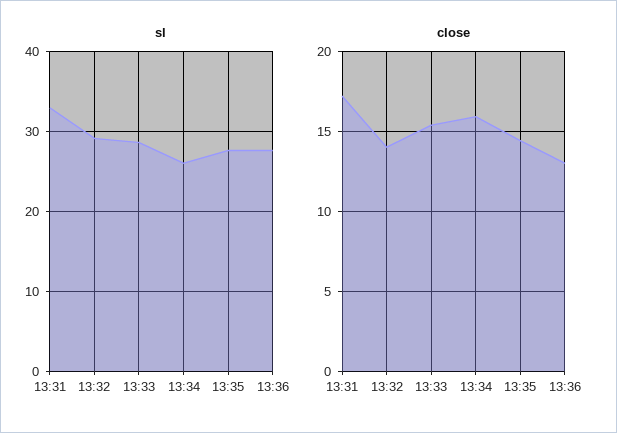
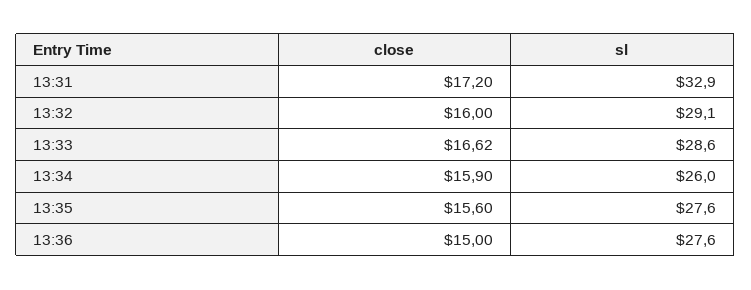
  {
    "sl": {
      "13:31": 32.9,
      "13:32": 29.1,
      "13:33": 28.6,
      "13:34": 26,
      "13:35": 27.6,
      "13:36": 27.6
    },
    "close": {
      "13:31": 17.2,
-     "13:32": 14,
+     "13:32": 16,
-     "13:33": 15.5,
+     "13:33": 16.62,
      "13:34": 15.9,
-     "13:35": 14.5,
+     "13:35": 15.6,
-     "13:36": 13
+     "13:36": 15
    }
  }

